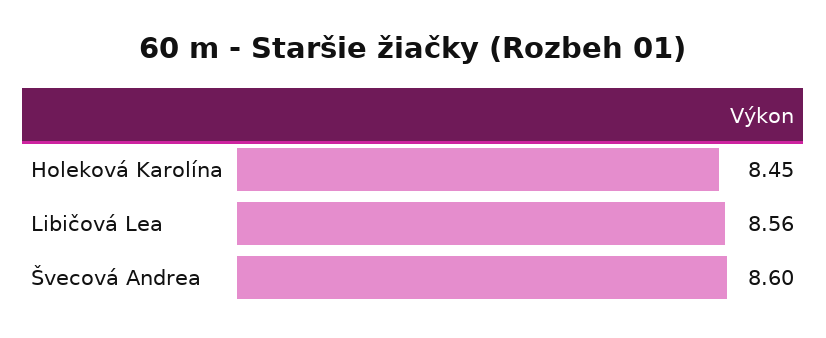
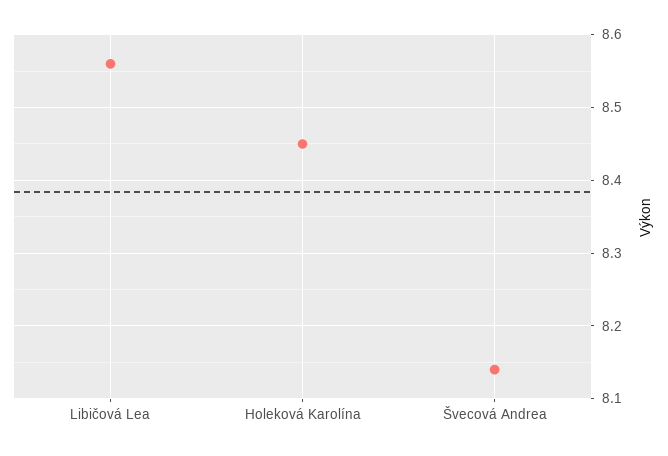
  {
    "Holeková Karolína": 8.45,
    "Libičová Lea": 8.56,
-   "Švecová Andrea": 8.6
+   "Švecová Andrea": 8.14
  }

